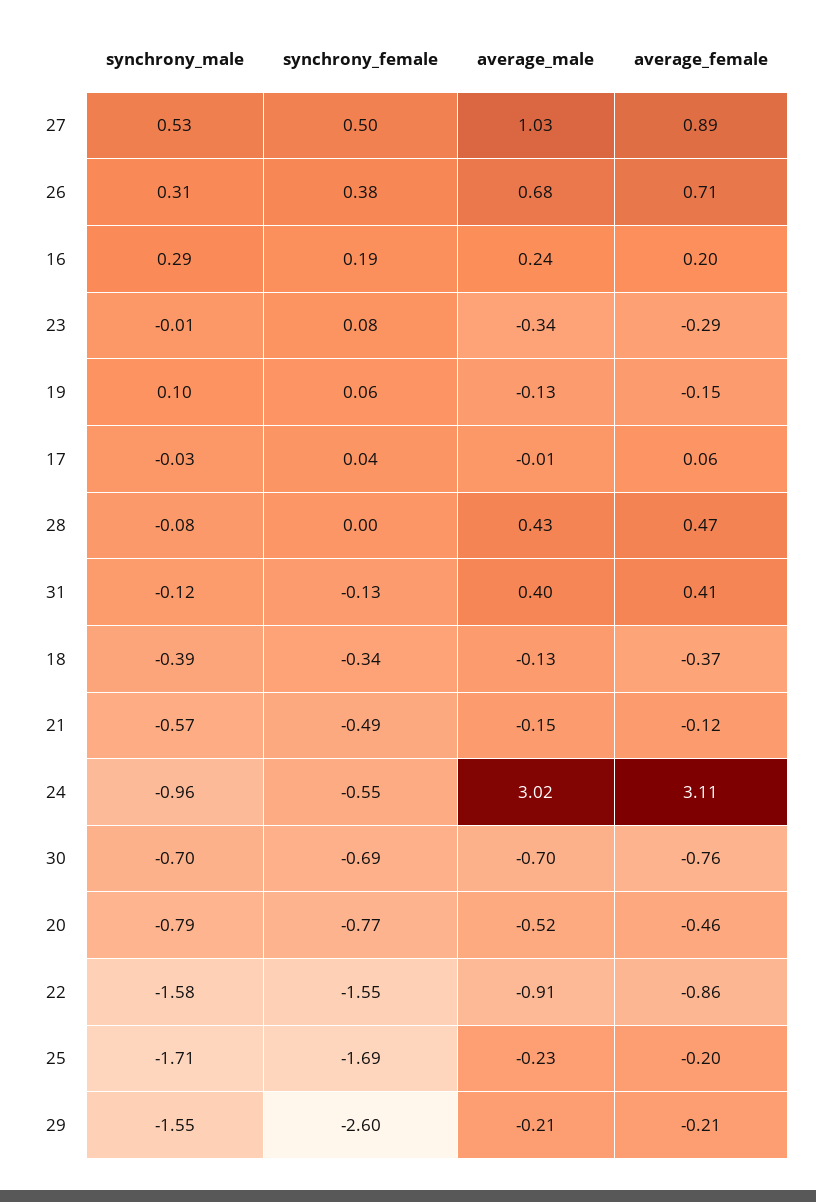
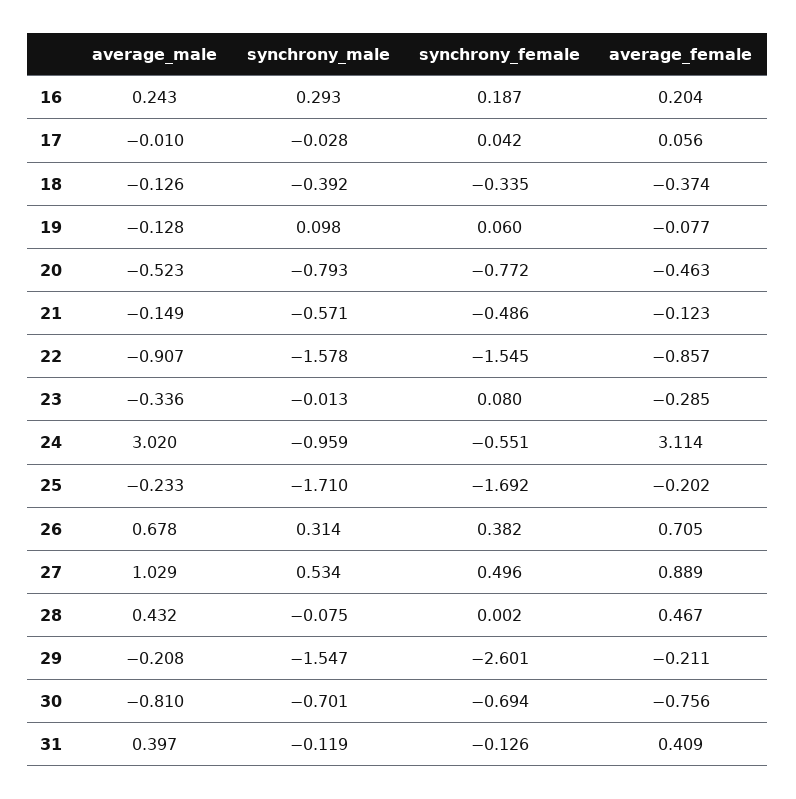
  {
    "synchrony_male": {
      "27": 0.534,
      "26": 0.314,
      "16": 0.293,
      "23": -0.013,
      "19": 0.098,
      "17": -0.028,
      "28": -0.075,
      "31": -0.119,
      "18": -0.392,
      "21": -0.571,
      "24": -0.959,
      "30": -0.701,
      "20": -0.793,
      "22": -1.578,
      "25": -1.71,
      "29": -1.547
    },
    "synchrony_female": {
      "27": 0.496,
      "26": 0.382,
      "16": 0.187,
      "23": 0.08,
      "19": 0.06,
      "17": 0.042,
      "28": 0.002,
      "31": -0.126,
      "18": -0.335,
      "21": -0.486,
      "24": -0.551,
      "30": -0.694,
      "20": -0.772,
      "22": -1.545,
      "25": -1.692,
      "29": -2.601
    },
    "average_male": {
      "27": 1.029,
      "26": 0.678,
      "16": 0.243,
      "23": -0.336,
      "19": -0.128,
      "17": -0.01,
      "28": 0.432,
      "31": 0.397,
      "18": -0.126,
      "21": -0.149,
      "24": 3.02,
-     "30": -0.7,
+     "30": -0.81,
      "20": -0.523,
      "22": -0.907,
      "25": -0.233,
      "29": -0.208
    },
    "average_female": {
      "27": 0.889,
      "26": 0.705,
      "16": 0.204,
      "23": -0.285,
-     "19": -0.15,
+     "19": -0.077,
      "17": 0.056,
      "28": 0.467,
      "31": 0.409,
      "18": -0.374,
      "21": -0.123,
      "24": 3.114,
      "30": -0.756,
      "20": -0.463,
      "22": -0.857,
      "25": -0.202,
      "29": -0.211
    }
  }

